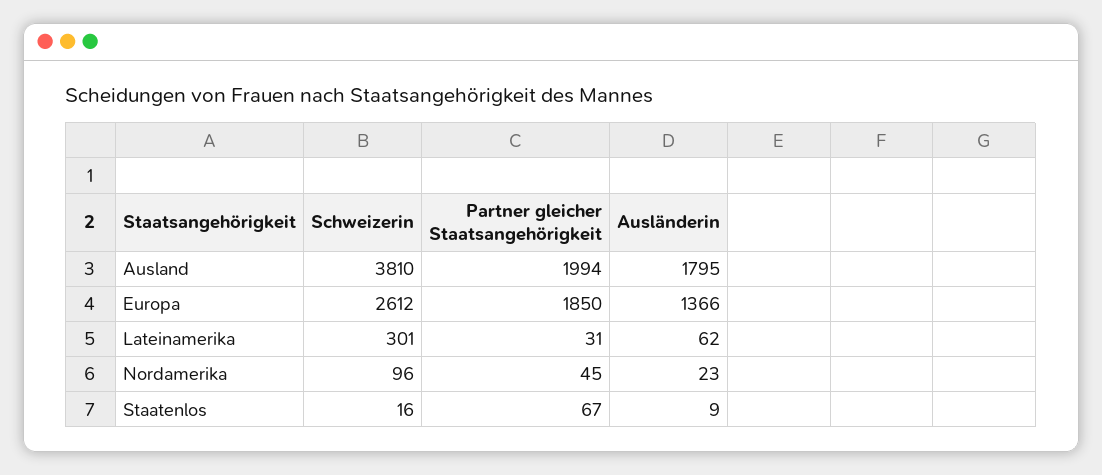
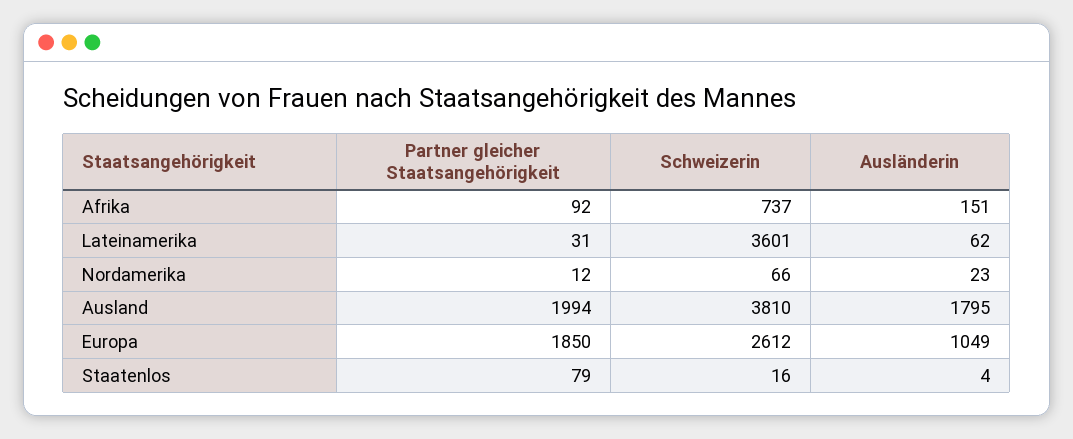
  {
    "Schweizerin": {
      "Ausland": 3810,
      "Europa": 2612,
-     "Lateinamerika": 301,
+     "Lateinamerika": 3601,
-     "Nordamerika": 96,
+     "Nordamerika": 66,
-     "Staatenlos": 16
+     "Staatenlos": 16,
+     "Afrika": 737
    },
    "Partner gleicher Staatsangehörigkeit": {
      "Ausland": 1994,
      "Europa": 1850,
      "Lateinamerika": 31,
-     "Nordamerika": 45,
+     "Nordamerika": 12,
-     "Staatenlos": 67
+     "Staatenlos": 79,
+     "Afrika": 92
    },
    "Ausländerin": {
      "Ausland": 1795,
-     "Europa": 1366,
+     "Europa": 1049,
      "Lateinamerika": 62,
      "Nordamerika": 23,
-     "Staatenlos": 9
+     "Staatenlos": 4,
+     "Afrika": 151
    }
  }

